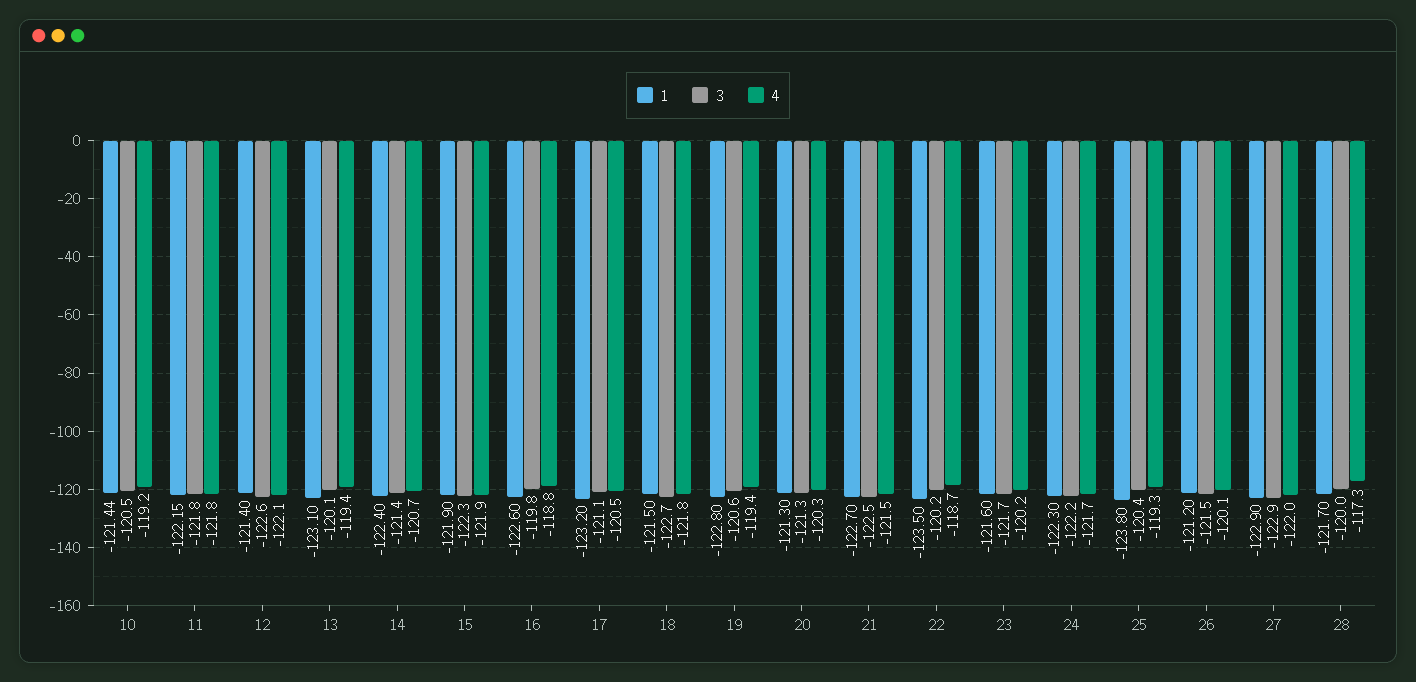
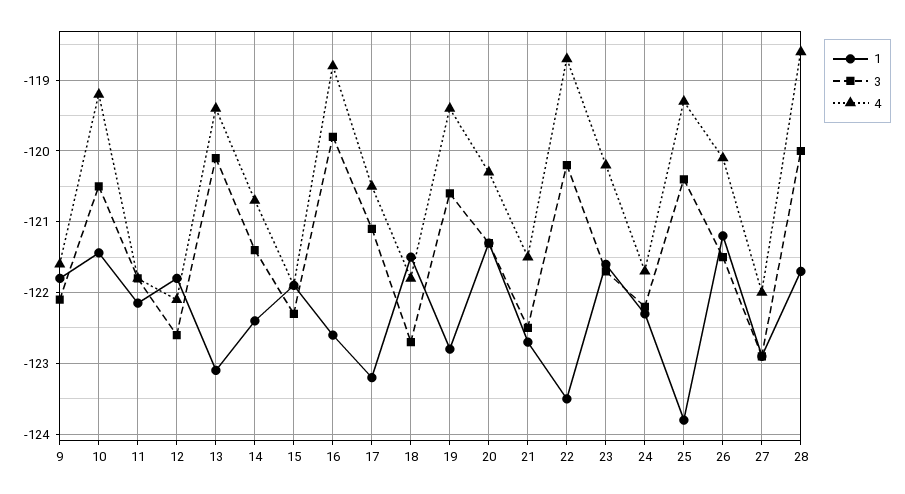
  {
    "1": {
      "10": -121.44,
      "11": -122.15,
-     "12": -121.4,
+     "12": -121.8,
      "13": -123.1,
      "14": -122.4,
      "15": -121.9,
      "16": -122.6,
      "17": -123.2,
      "18": -121.5,
      "19": -122.8,
      "20": -121.3,
      "21": -122.7,
      "22": -123.5,
      "23": -121.6,
      "24": -122.3,
      "25": -123.8,
      "26": -121.2,
      "27": -122.9,
-     "28": -121.7
+     "28": -121.7,
+     "9": -121.8
    },
    "3": {
      "10": -120.5,
      "11": -121.8,
      "12": -122.6,
      "13": -120.1,
      "14": -121.4,
      "15": -122.3,
      "16": -119.8,
      "17": -121.1,
      "18": -122.7,
      "19": -120.6,
      "20": -121.3,
      "21": -122.5,
      "22": -120.2,
      "23": -121.7,
      "24": -122.2,
      "25": -120.4,
      "26": -121.5,
      "27": -122.9,
-     "28": -120
+     "28": -120,
+     "9": -122.1
    },
    "4": {
      "10": -119.2,
      "11": -121.8,
      "12": -122.1,
      "13": -119.4,
      "14": -120.7,
      "15": -121.9,
      "16": -118.8,
      "17": -120.5,
      "18": -121.8,
      "19": -119.4,
      "20": -120.3,
      "21": -121.5,
      "22": -118.7,
      "23": -120.2,
      "24": -121.7,
      "25": -119.3,
      "26": -120.1,
      "27": -122,
-     "28": -117.3
+     "28": -118.6,
+     "9": -121.6
    }
  }

